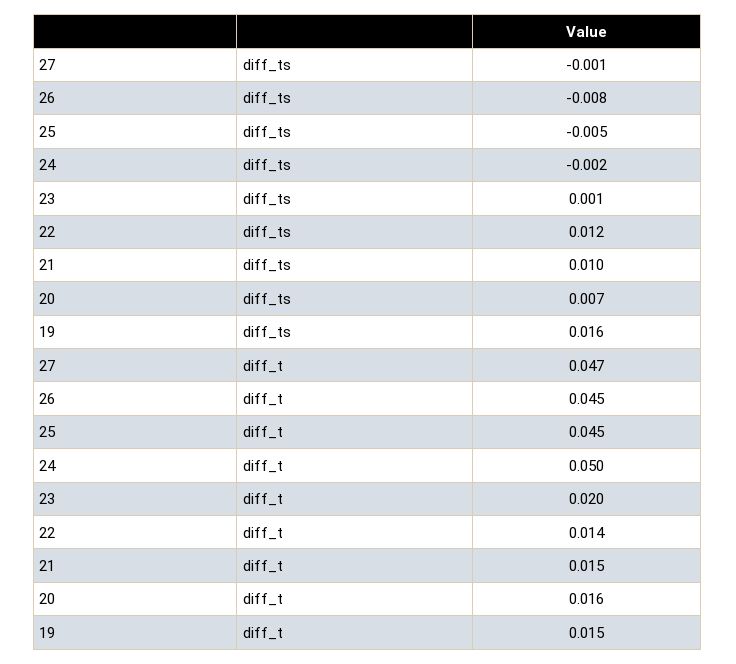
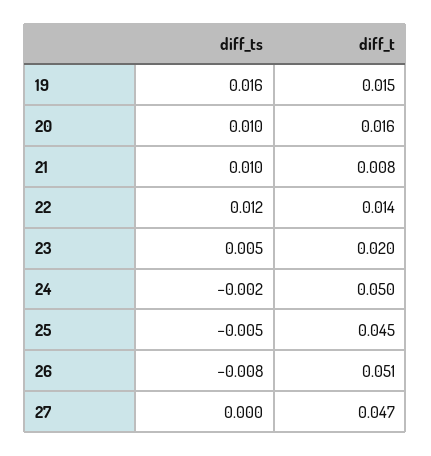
  {
    "27": {
-     "diff_ts": -0.001,
+     "diff_ts": 0,
      "diff_t": 0.047
    },
    "26": {
      "diff_ts": -0.008,
-     "diff_t": 0.045
+     "diff_t": 0.051
    },
    "25": {
      "diff_ts": -0.005,
      "diff_t": 0.045
    },
    "24": {
      "diff_ts": -0.002,
      "diff_t": 0.05
    },
    "23": {
-     "diff_ts": 0.001,
+     "diff_ts": 0.005,
      "diff_t": 0.02
    },
    "22": {
      "diff_ts": 0.012,
      "diff_t": 0.014
    },
    "21": {
      "diff_ts": 0.01,
-     "diff_t": 0.015
+     "diff_t": 0.008
    },
    "20": {
-     "diff_ts": 0.007,
+     "diff_ts": 0.01,
      "diff_t": 0.016
    },
    "19": {
      "diff_ts": 0.016,
      "diff_t": 0.015
    }
  }

